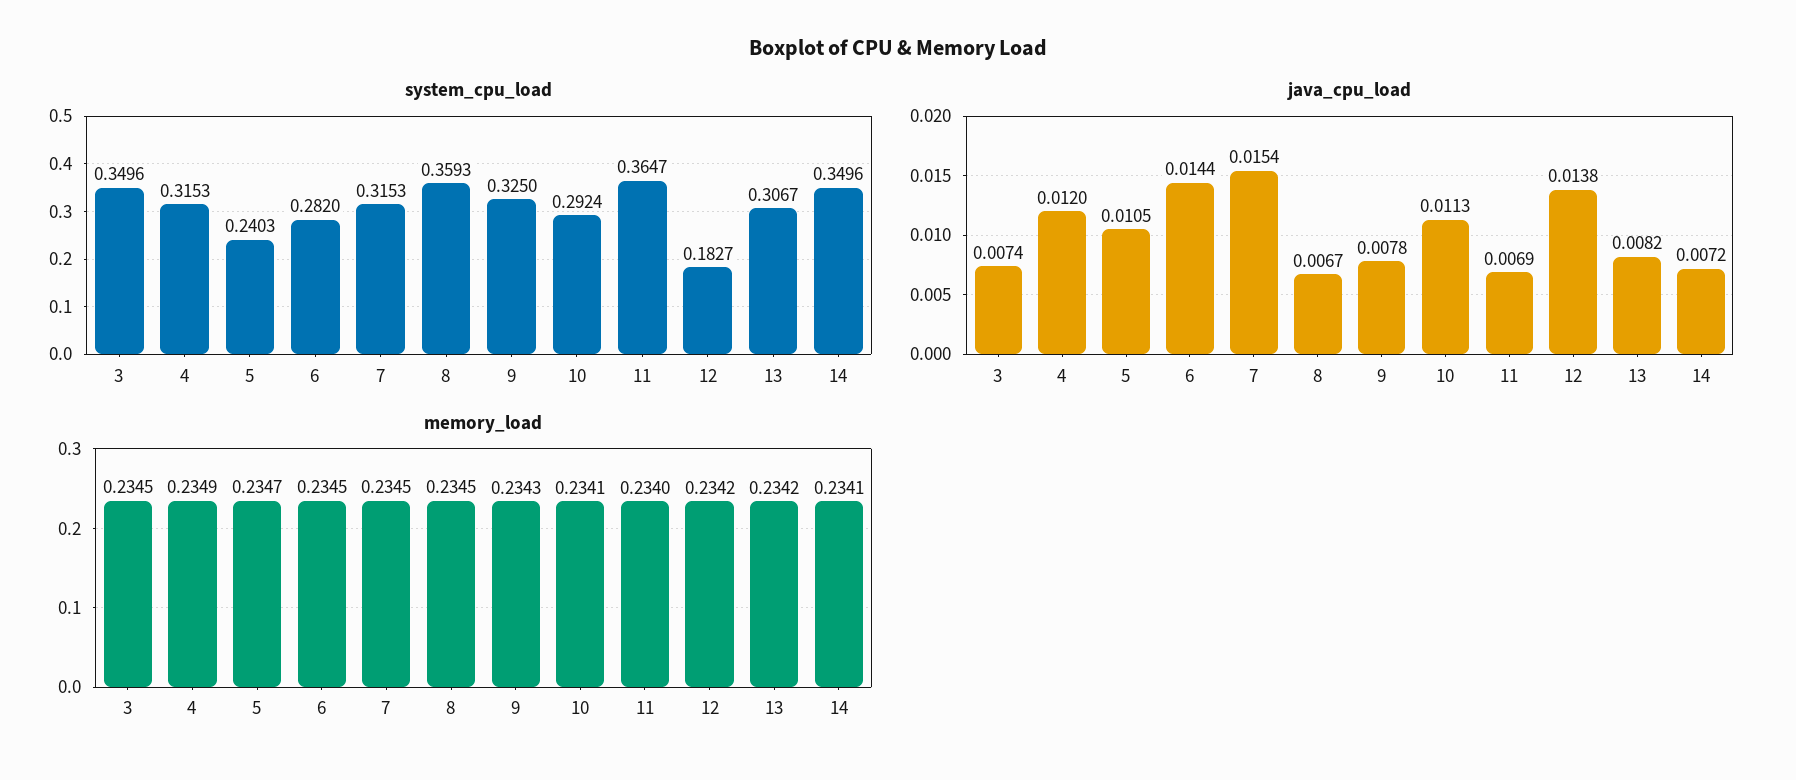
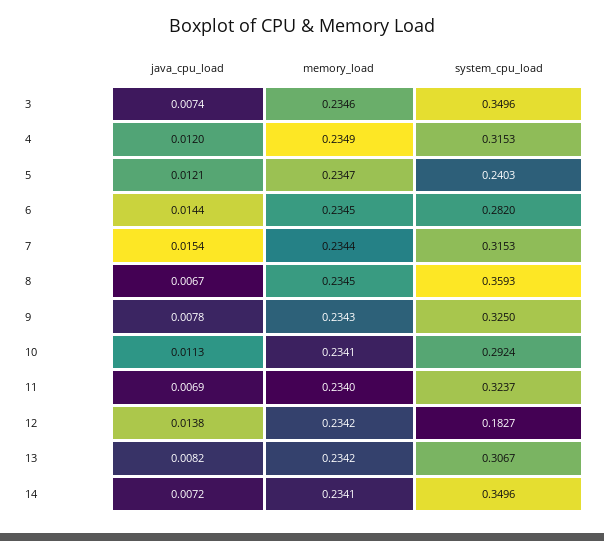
  {
    "system_cpu_load": {
      "3": 0.3496,
      "4": 0.3153,
      "5": 0.2403,
      "6": 0.282,
      "7": 0.3153,
      "8": 0.3593,
      "9": 0.325,
      "10": 0.2924,
-     "11": 0.3647,
+     "11": 0.3237,
      "12": 0.1827,
      "13": 0.3067,
      "14": 0.3496
    },
    "java_cpu_load": {
      "3": 0.0074,
      "4": 0.012,
-     "5": 0.0105,
+     "5": 0.0121,
      "6": 0.0144,
      "7": 0.0154,
      "8": 0.0067,
      "9": 0.0078,
      "10": 0.0113,
      "11": 0.0069,
      "12": 0.0138,
      "13": 0.0082,
      "14": 0.0072
    },
    "memory_load": {
-     "3": 0.2345,
+     "3": 0.2346,
      "4": 0.2349,
      "5": 0.2347,
      "6": 0.2345,
-     "7": 0.2345,
+     "7": 0.2344,
      "8": 0.2345,
      "9": 0.2343,
      "10": 0.2341,
      "11": 0.234,
      "12": 0.2342,
      "13": 0.2342,
      "14": 0.2341
    }
  }

